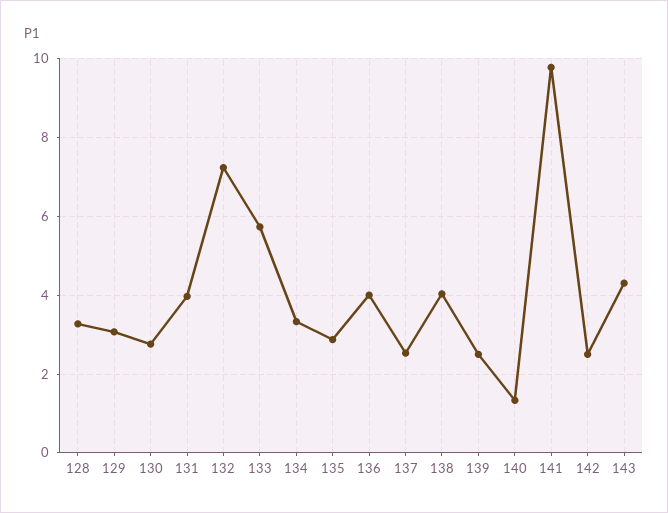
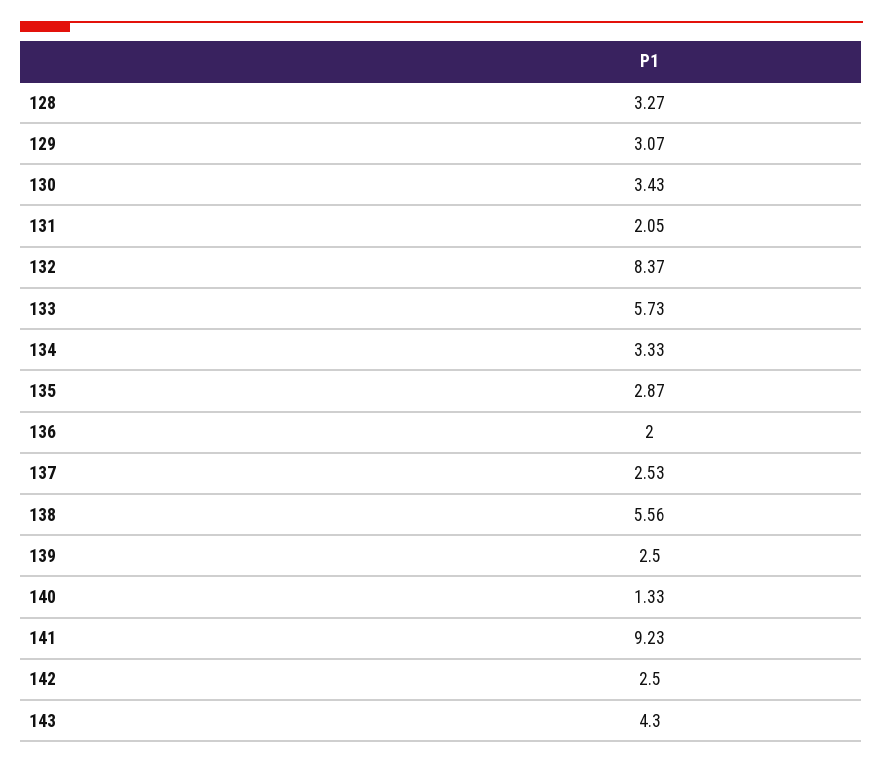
  {
    "128": 3.27,
    "129": 3.07,
-   "130": 2.8,
+   "130": 3.43,
-   "131": 4,
+   "131": 2.05,
-   "132": 7.2,
+   "132": 8.37,
    "133": 5.73,
    "134": 3.33,
    "135": 2.87,
-   "136": 4,
+   "136": 2,
    "137": 2.53,
-   "138": 4,
+   "138": 5.56,
    "139": 2.5,
    "140": 1.33,
-   "141": 9.8,
+   "141": 9.23,
    "142": 2.5,
    "143": 4.3
  }

